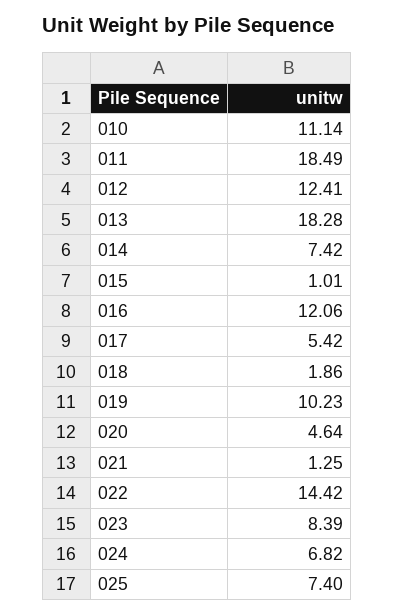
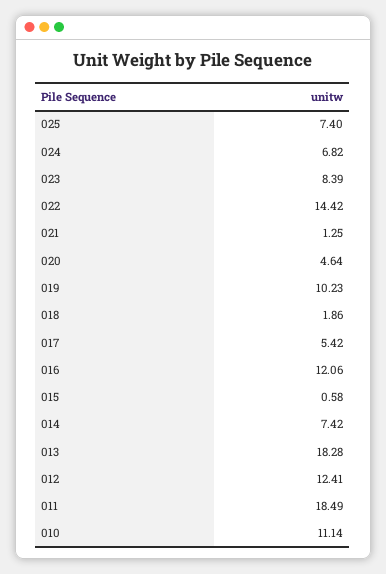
  {
    "010": 11.14,
    "011": 18.49,
    "012": 12.41,
    "013": 18.28,
    "014": 7.42,
-   "015": 1.01,
+   "015": 0.58,
    "016": 12.06,
    "017": 5.42,
    "018": 1.86,
    "019": 10.23,
    "020": 4.64,
    "021": 1.25,
    "022": 14.42,
    "023": 8.39,
    "024": 6.82,
    "025": 7.4
  }

